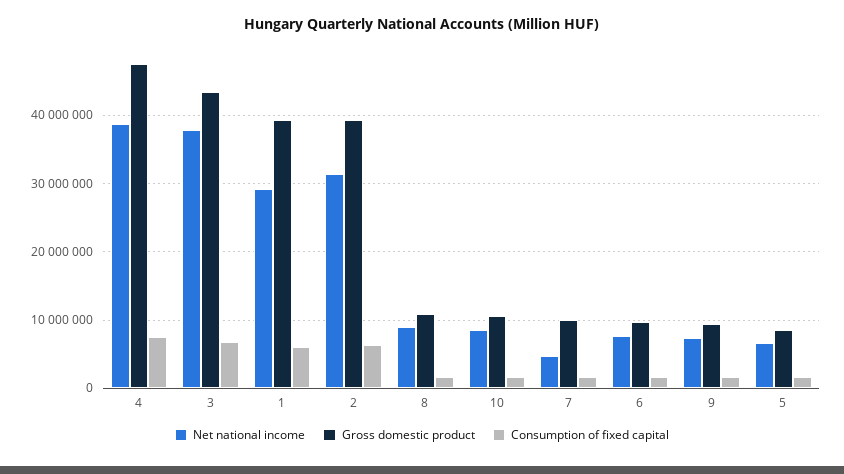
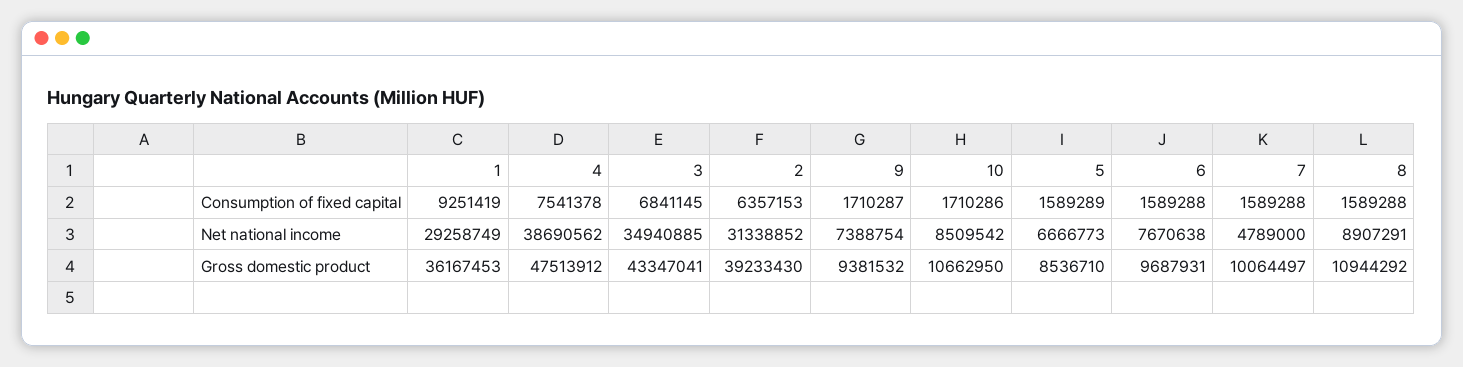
  {
    "Net national income": {
      "4": 38690562,
-     "3": 38000000,
+     "3": 34940885,
      "1": 29258749,
      "2": 31338852,
      "8": 8907291,
      "10": 8509542,
      "7": 4789000,
      "6": 7670638,
      "9": 7388754,
      "5": 6666773
    },
    "Gross domestic product": {
      "4": 47513912,
      "3": 43347041,
-     "1": 39000000,
+     "1": 36167453,
      "2": 39233430,
      "8": 10944292,
      "10": 10662950,
      "7": 10064497,
      "6": 9687931,
      "9": 9381532,
      "5": 8536710
    },
    "Consumption of fixed capital": {
      "4": 7541378,
      "3": 6841145,
-     "1": 6000000,
+     "1": 9251419,
      "2": 6357153,
      "8": 1589288,
      "10": 1710286,
      "7": 1589288,
      "6": 1589288,
      "9": 1710287,
      "5": 1589289
    }
  }

